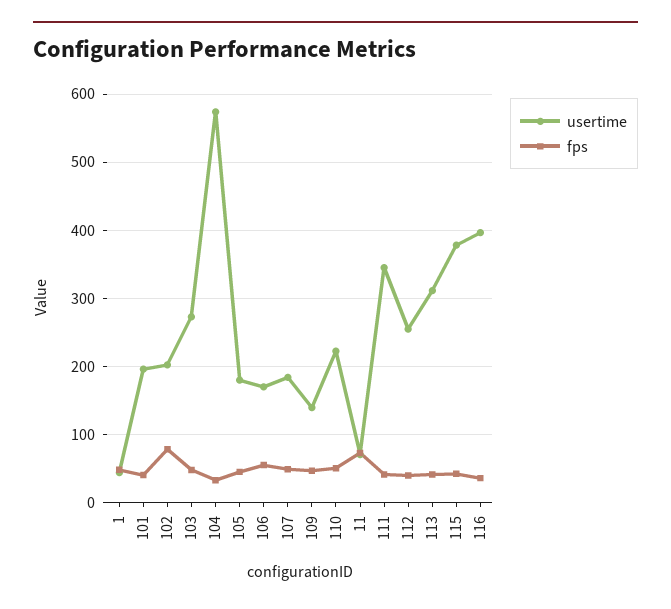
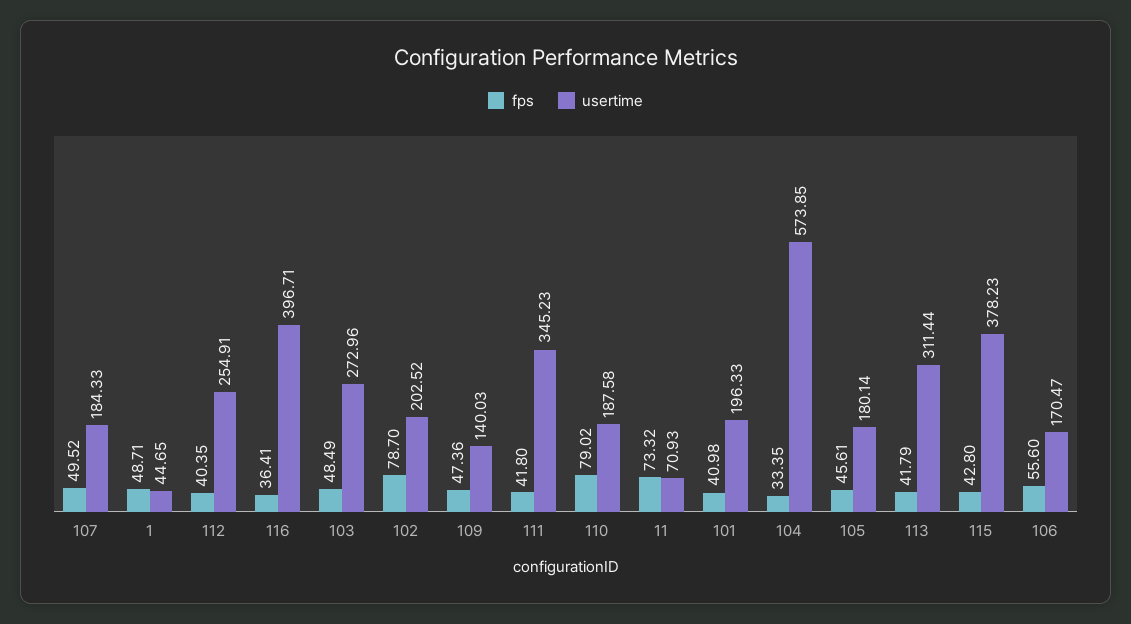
  {
    "usertime": {
      "1": 44.65,
      "101": 196.33,
      "102": 202.52,
      "103": 272.96,
      "104": 573.85,
      "105": 180.14,
      "106": 170.47,
      "107": 184.33,
      "109": 140.03,
-     "110": 220,
+     "110": 187.58,
      "11": 70.93,
      "111": 345.23,
      "112": 254.91,
      "113": 311.44,
      "115": 378.23,
      "116": 396.71
    },
    "fps": {
      "1": 48.71,
      "101": 40.98,
      "102": 78.7,
      "103": 48.49,
      "104": 33.35,
      "105": 45.61,
      "106": 55.6,
      "107": 49.52,
      "109": 47.36,
-     "110": 50,
+     "110": 79.02,
      "11": 73.32,
      "111": 41.8,
      "112": 40.35,
      "113": 41.79,
      "115": 42.8,
      "116": 36.41
    }
  }

